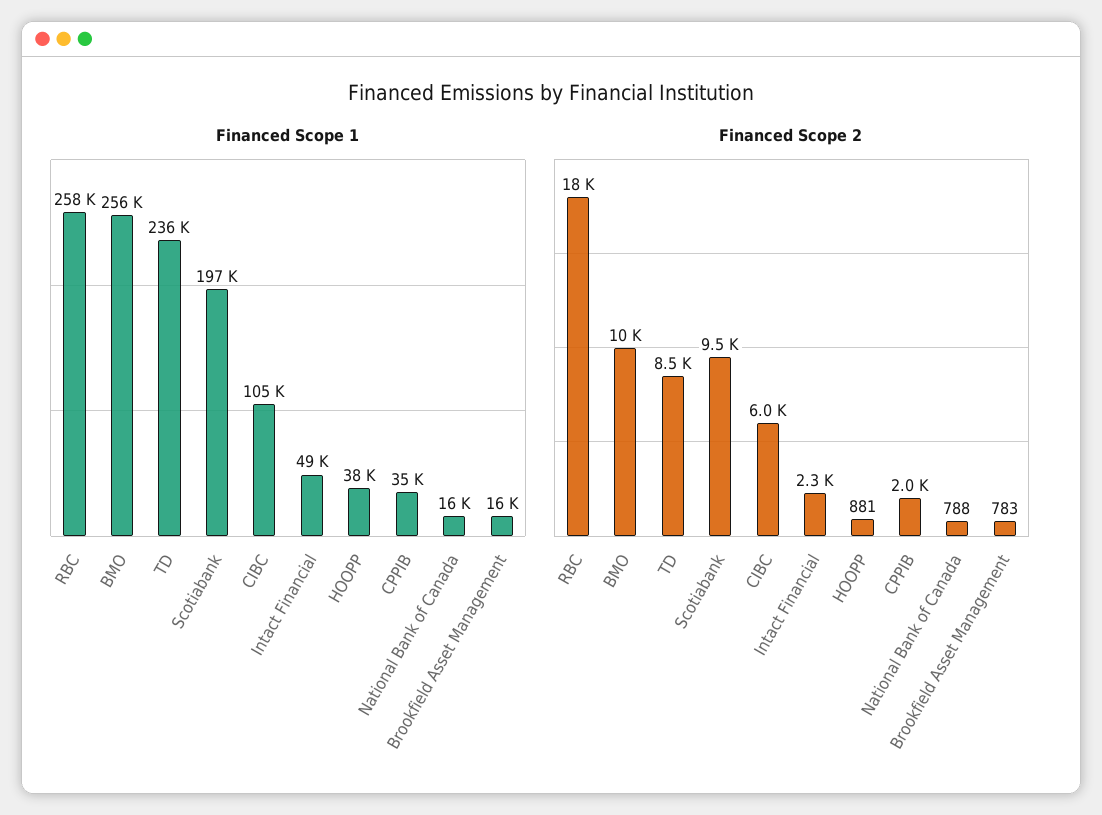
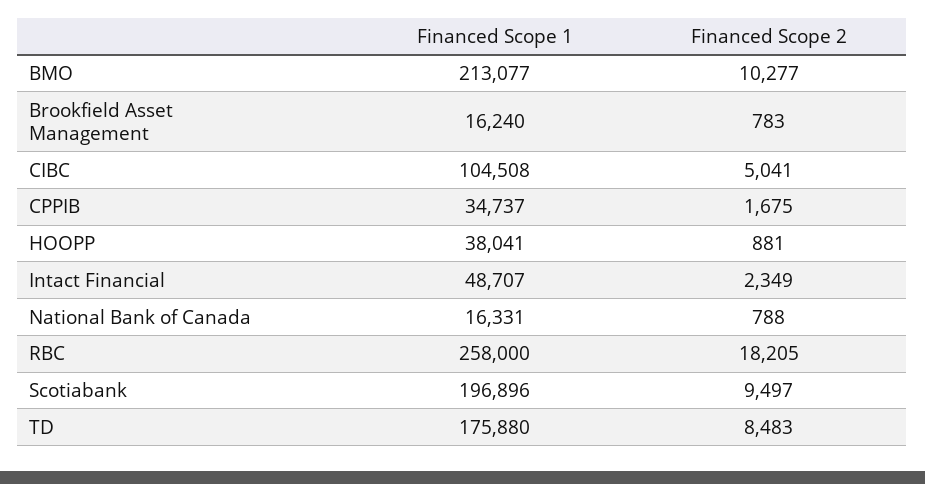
  {
    "Financed Scope 1": {
      "RBC": 258000,
-     "BMO": 256000,
+     "BMO": 213077,
-     "TD": 236000,
+     "TD": 175880,
      "Scotiabank": 196896,
      "CIBC": 104508,
      "Intact Financial": 48707,
      "HOOPP": 38041,
      "CPPIB": 34737,
      "National Bank of Canada": 16331,
      "Brookfield Asset Management": 16240
    },
    "Financed Scope 2": {
      "RBC": 18205,
      "BMO": 10277,
      "TD": 8483,
      "Scotiabank": 9497,
-     "CIBC": 6000,
+     "CIBC": 5041,
      "Intact Financial": 2349,
      "HOOPP": 881,
-     "CPPIB": 2000,
+     "CPPIB": 1675,
      "National Bank of Canada": 788,
      "Brookfield Asset Management": 783
    }
  }

